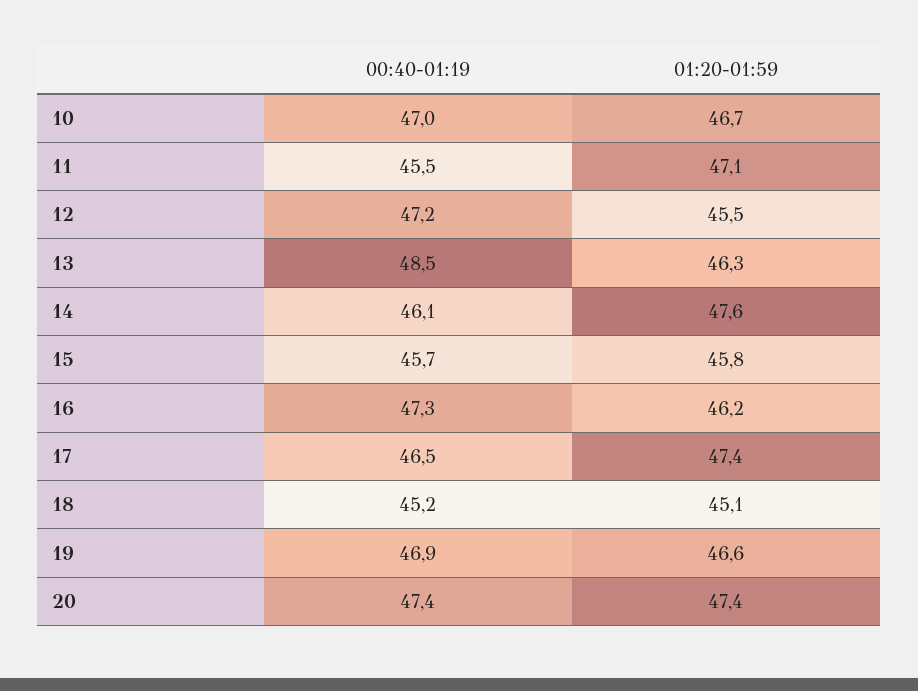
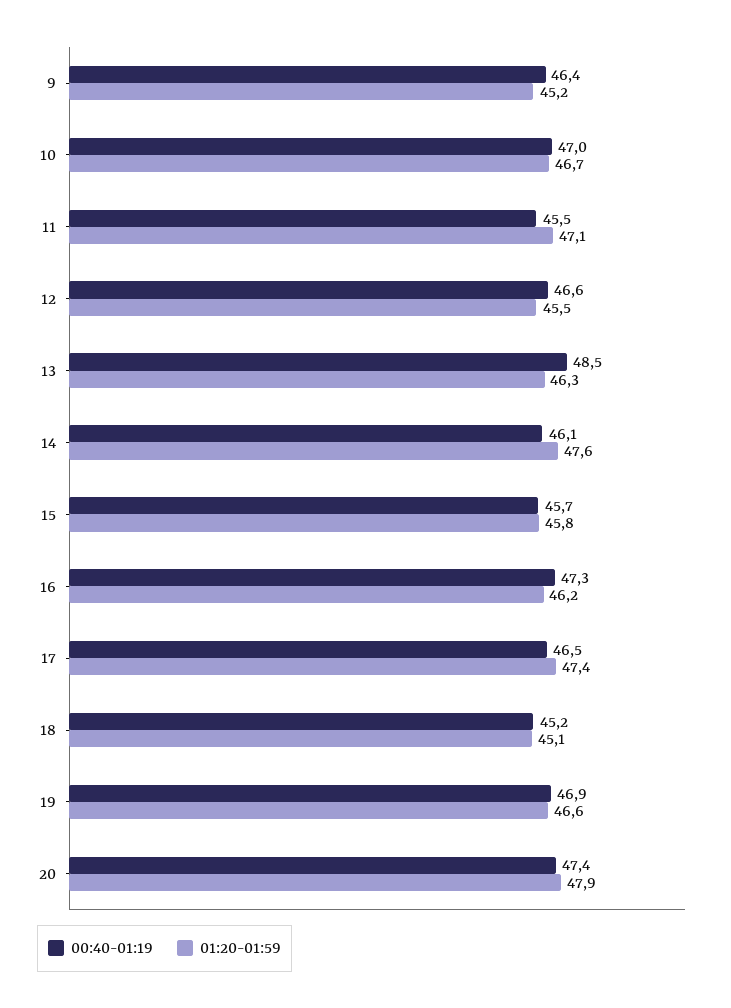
  {
    "00:40-01:19": {
      "10": 47,
      "11": 45.5,
-     "12": 47.2,
+     "12": 46.6,
      "13": 48.5,
      "14": 46.1,
      "15": 45.7,
      "16": 47.3,
      "17": 46.5,
      "18": 45.2,
      "19": 46.9,
-     "20": 47.4
+     "20": 47.4,
+     "9": 46.4
    },
    "01:20-01:59": {
      "10": 46.7,
      "11": 47.1,
      "12": 45.5,
      "13": 46.3,
      "14": 47.6,
      "15": 45.8,
      "16": 46.2,
      "17": 47.4,
      "18": 45.1,
      "19": 46.6,
-     "20": 47.4
+     "20": 47.9,
+     "9": 45.2
    }
  }

